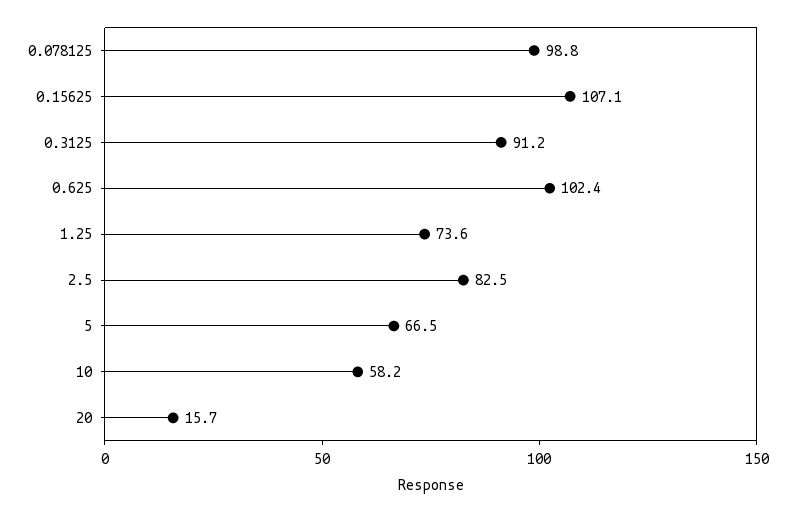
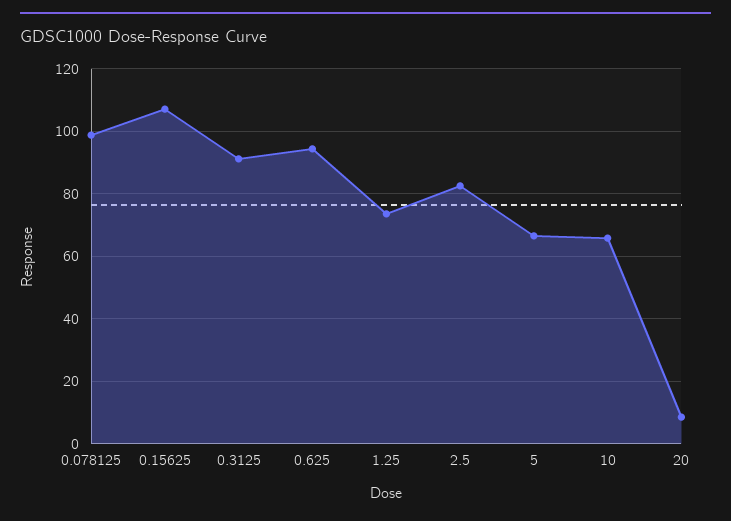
  {
    "0.078125": 98.8,
    "0.15625": 107.1,
    "0.3125": 91.2,
-   "0.625": 102.4,
+   "0.625": 94,
    "1.25": 73.6,
    "2.5": 82.5,
    "5": 66.5,
-   "10": 58.2,
+   "10": 66,
-   "20": 15.7
+   "20": 8
  }

